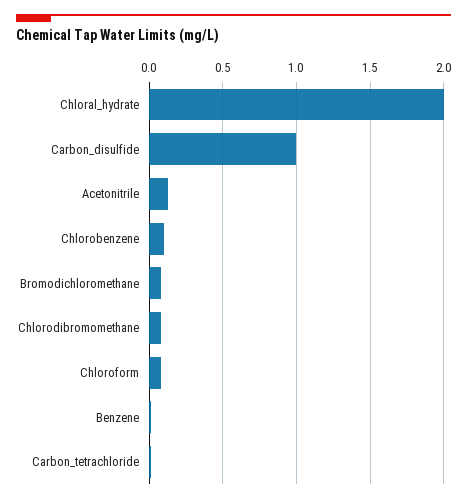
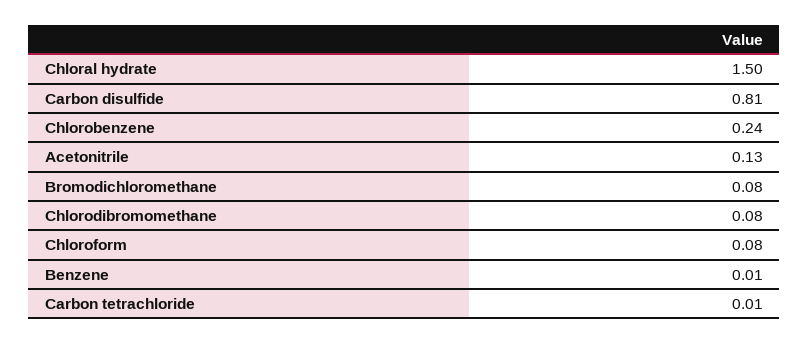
  {
-   "Chloral_hydrate": 2,
+   "Chloral_hydrate": 1.5,
-   "Carbon_disulfide": 1,
+   "Carbon_disulfide": 0.81,
    "Acetonitrile": 0.13,
-   "Chlorobenzene": 0.1,
+   "Chlorobenzene": 0.24,
    "Bromodichloromethane": 0.08,
    "Chlorodibromomethane": 0.08,
    "Chloroform": 0.08,
    "Benzene": 0.01,
    "Carbon_tetrachloride": 0.01
  }

